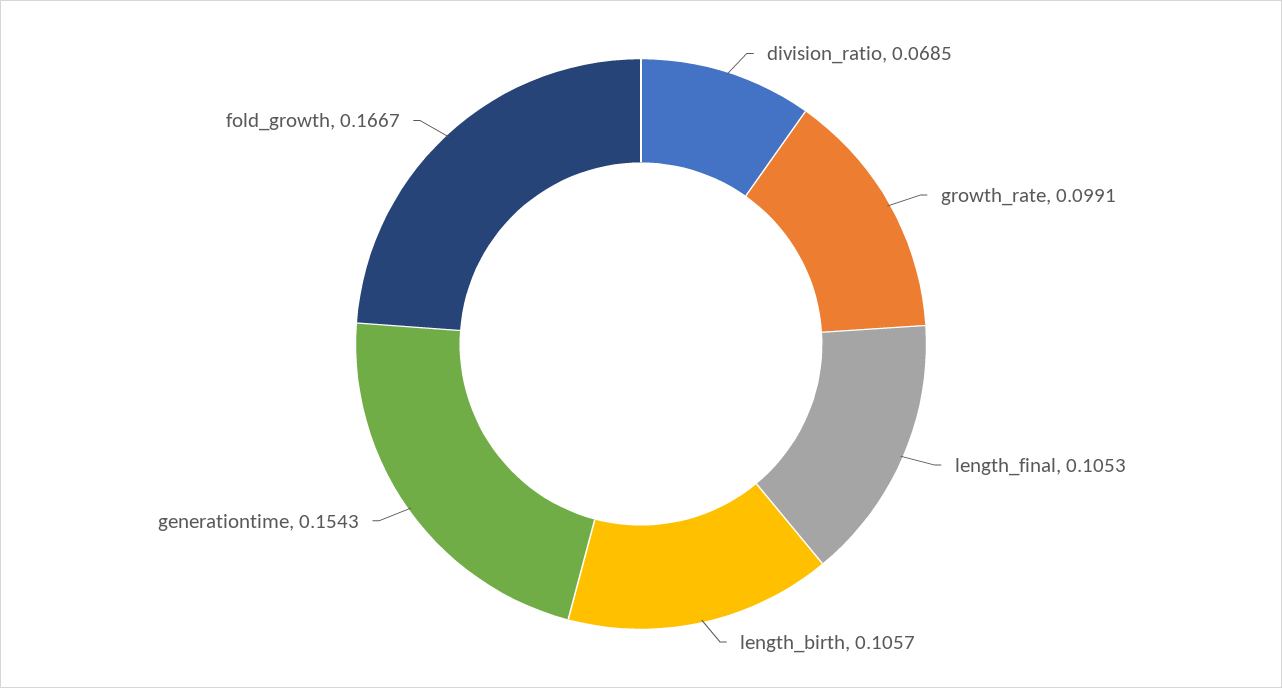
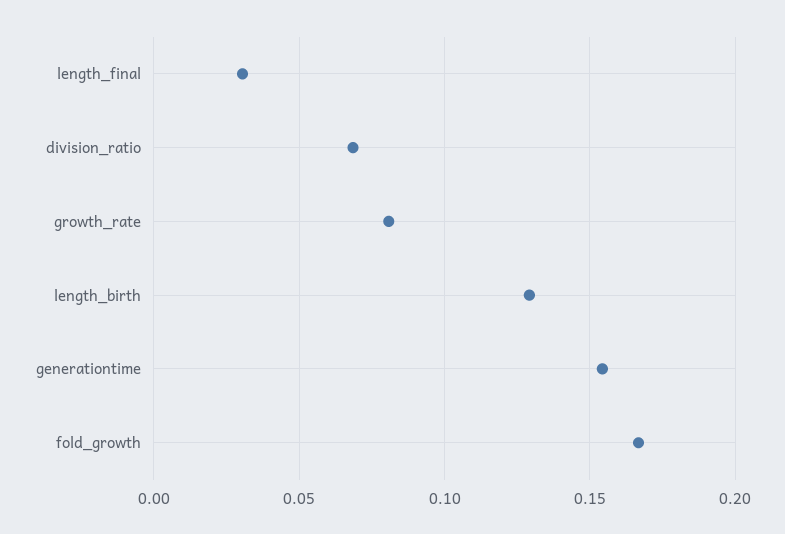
  {
    "division_ratio": 0.0685,
-   "growth_rate": 0.0991,
+   "growth_rate": 0.08,
-   "length_final": 0.1053,
+   "length_final": 0.03,
-   "length_birth": 0.1057,
+   "length_birth": 0.13,
    "generationtime": 0.1543,
    "fold_growth": 0.1667
  }

